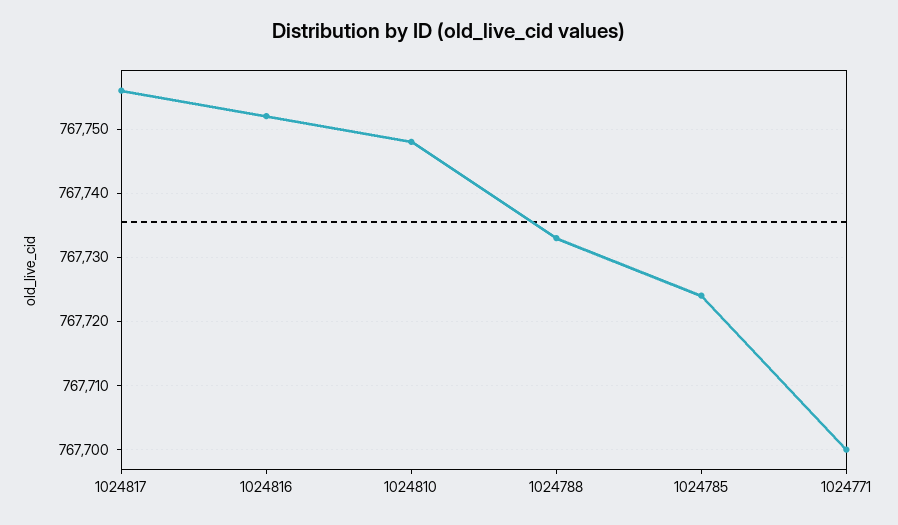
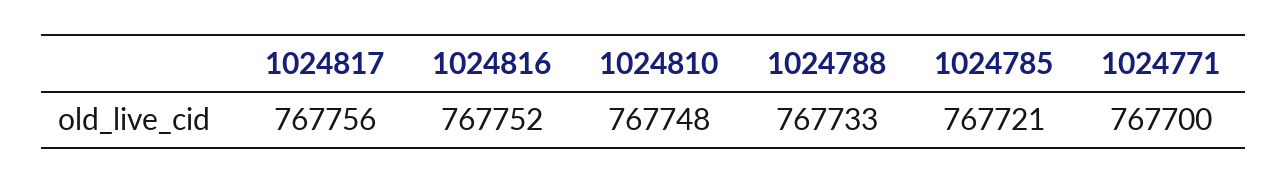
  {
    "1024817": 767756,
    "1024816": 767752,
    "1024810": 767748,
    "1024788": 767733,
-   "1024785": 767724,
+   "1024785": 767721,
    "1024771": 767700
  }

